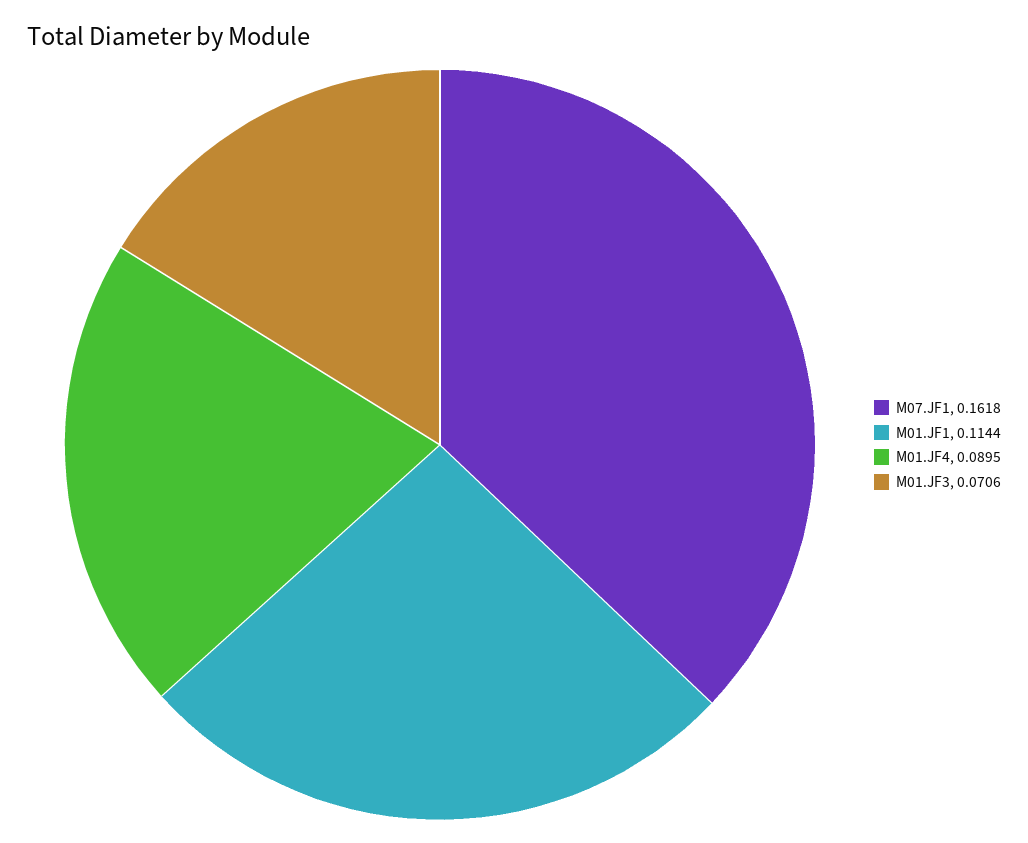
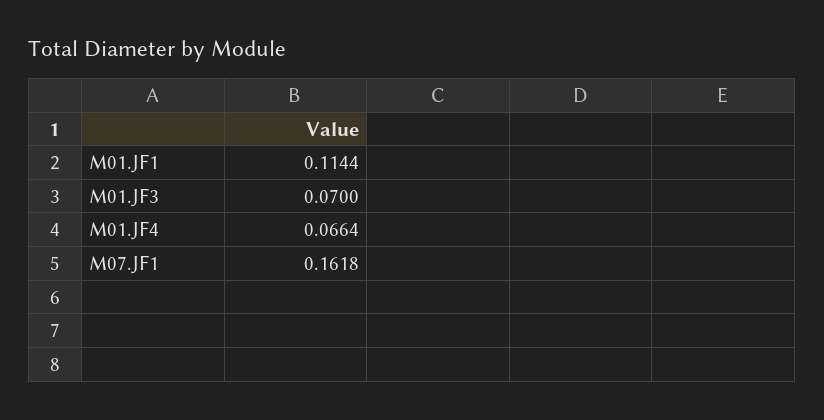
  {
    "M07.JF1": 0.1618,
    "M01.JF1": 0.1144,
-   "M01.JF4": 0.0895,
+   "M01.JF4": 0.0664,
-   "M01.JF3": 0.0706
+   "M01.JF3": 0.07
  }

